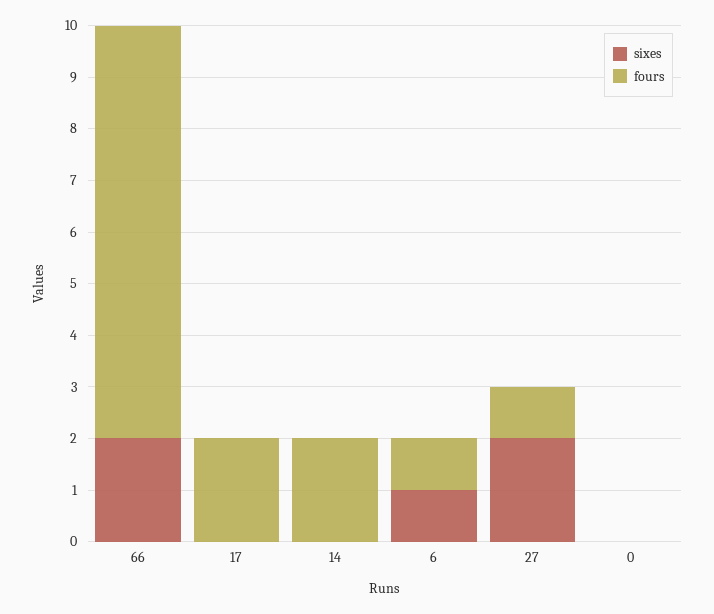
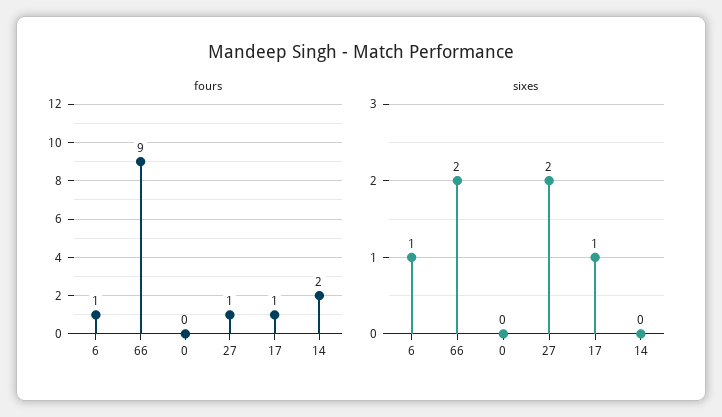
  {
    "sixes": {
      "66": 2,
-     "17": 0,
+     "17": 1,
      "14": 0,
      "6": 1,
      "27": 2,
      "0": 0
    },
    "fours": {
-     "66": 8,
+     "66": 9,
-     "17": 2,
+     "17": 1,
      "14": 2,
      "6": 1,
      "27": 1,
      "0": 0
    }
  }

